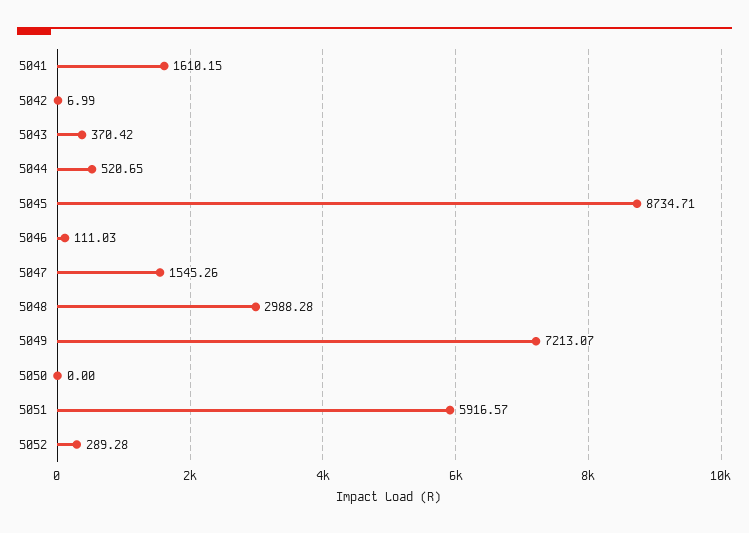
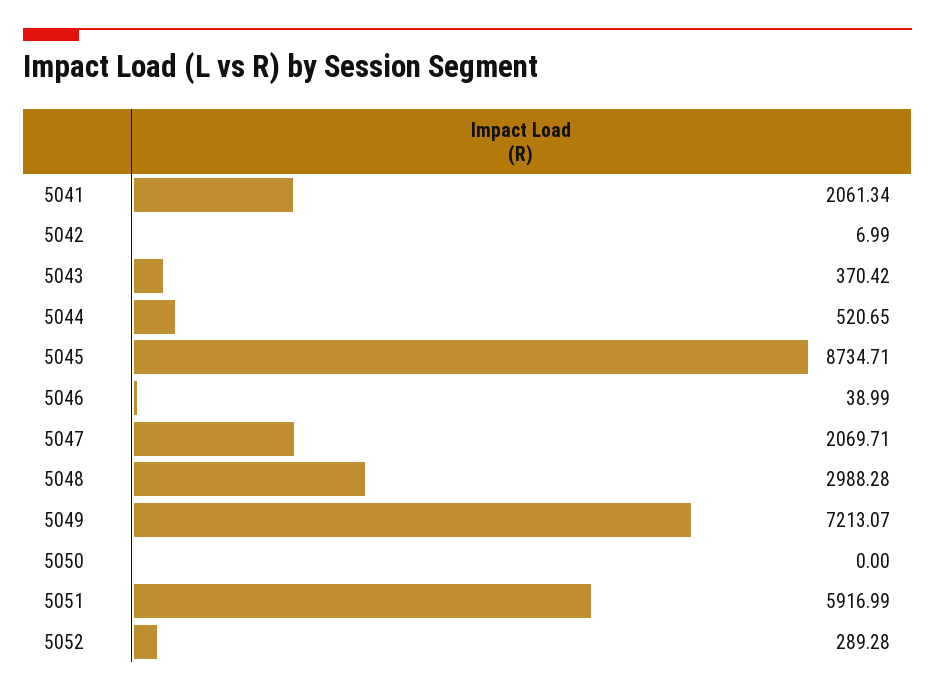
  {
-   "5041": 1610.15,
+   "5041": 2061.34,
    "5042": 6.99,
    "5043": 370.42,
    "5044": 520.65,
    "5045": 8734.71,
-   "5046": 111.03,
+   "5046": 38.99,
-   "5047": 1545.26,
+   "5047": 2069.71,
    "5048": 2988.28,
    "5049": 7213.07,
    "5050": 0,
-   "5051": 5916.57,
+   "5051": 5916.99,
    "5052": 289.28
  }

